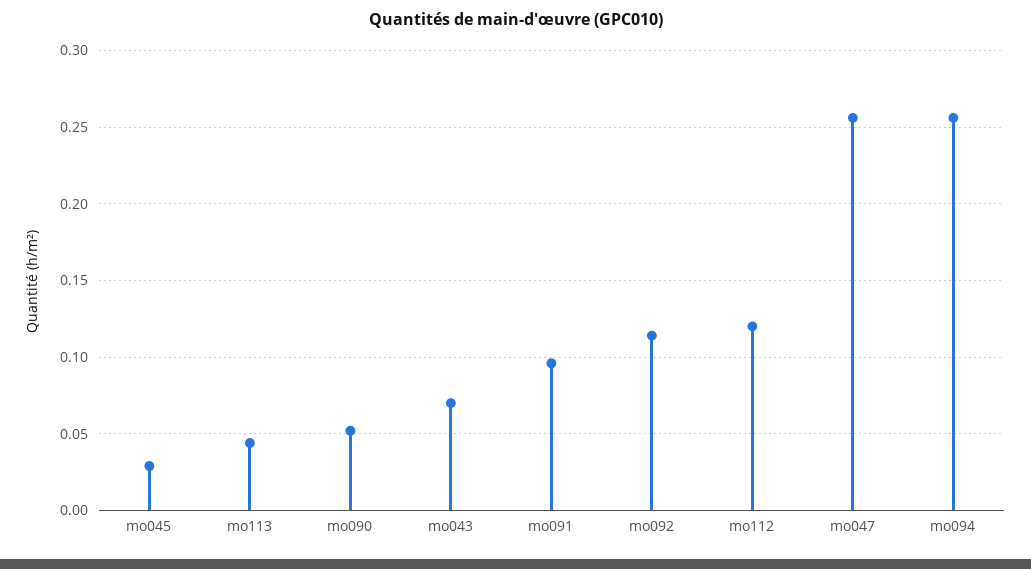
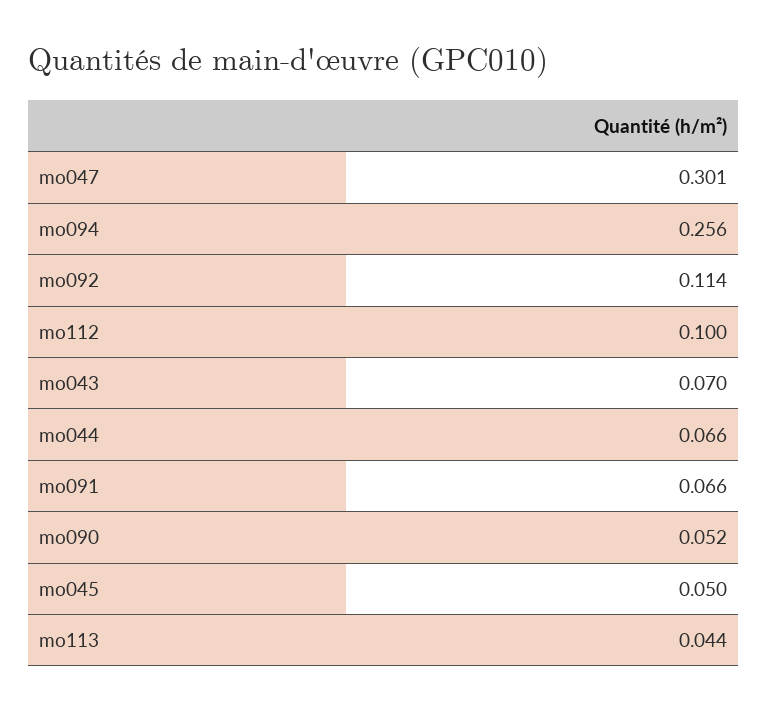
  {
-   "mo045": 0.03,
+   "mo045": 0.05,
    "mo113": 0.044,
    "mo090": 0.052,
    "mo043": 0.07,
-   "mo091": 0.095,
+   "mo091": 0.066,
    "mo092": 0.114,
-   "mo112": 0.12,
+   "mo112": 0.1,
-   "mo047": 0.255,
+   "mo047": 0.301,
-   "mo094": 0.256
+   "mo094": 0.256,
+   "mo044": 0.066
  }

